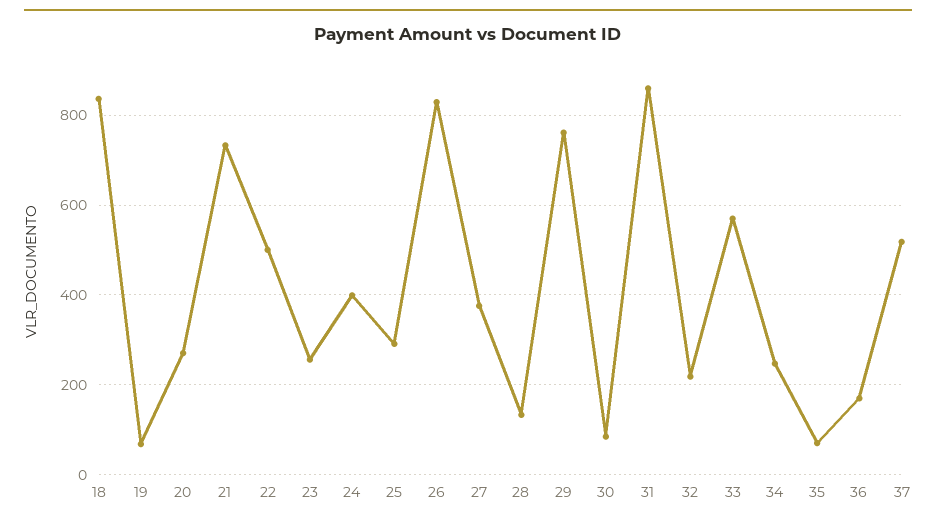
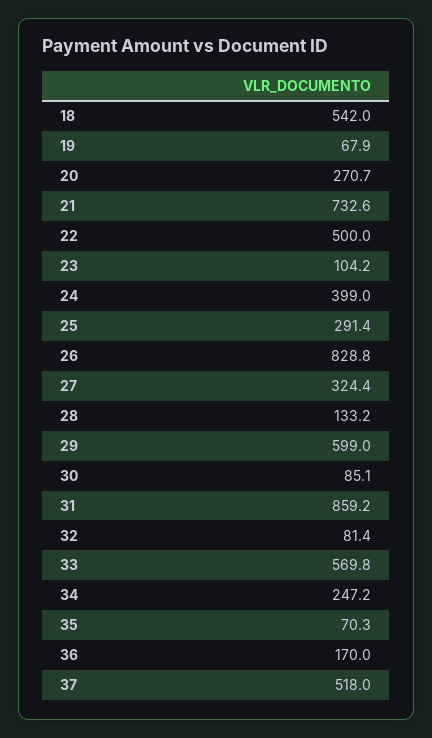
  {
-   "18": 840,
+   "18": 542,
    "19": 67.9,
    "20": 270.7,
    "21": 732.6,
    "22": 500,
-   "23": 260,
+   "23": 104.2,
    "24": 399,
    "25": 291.4,
    "26": 828.8,
-   "27": 380,
+   "27": 324.4,
    "28": 133.2,
-   "29": 760,
+   "29": 599,
    "30": 85.1,
    "31": 859.2,
-   "32": 220,
+   "32": 81.4,
    "33": 569.8,
    "34": 247.2,
    "35": 70.3,
    "36": 170,
    "37": 518
  }

